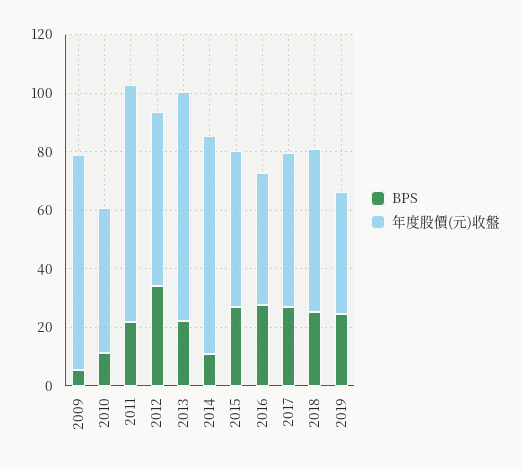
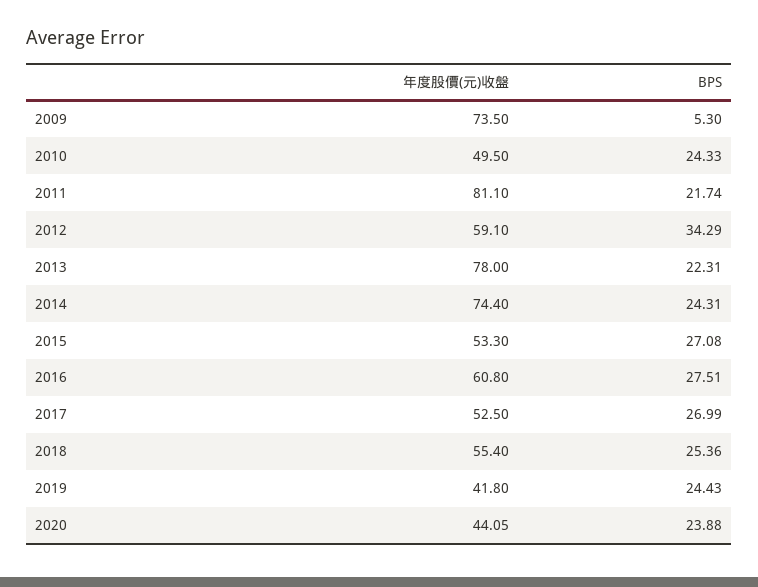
  {
    "BPS": {
      "2009": 5.3,
-     "2010": 10,
+     "2010": 24.33,
      "2011": 21.74,
      "2012": 34.29,
      "2013": 22.31,
-     "2014": 10,
+     "2014": 24.31,
      "2015": 27.08,
      "2016": 27.51,
      "2017": 26.99,
      "2018": 25.36,
-     "2019": 24.43
+     "2019": 24.43,
+     "2020": 23.88
    },
    "年度股價(元)收盤": {
      "2009": 73.5,
      "2010": 49.5,
      "2011": 81.1,
      "2012": 59.1,
      "2013": 78,
      "2014": 74.4,
      "2015": 53.3,
-     "2016": 45,
+     "2016": 60.8,
      "2017": 52.5,
      "2018": 55.4,
-     "2019": 41.8
+     "2019": 41.8,
+     "2020": 44.05
    }
  }

